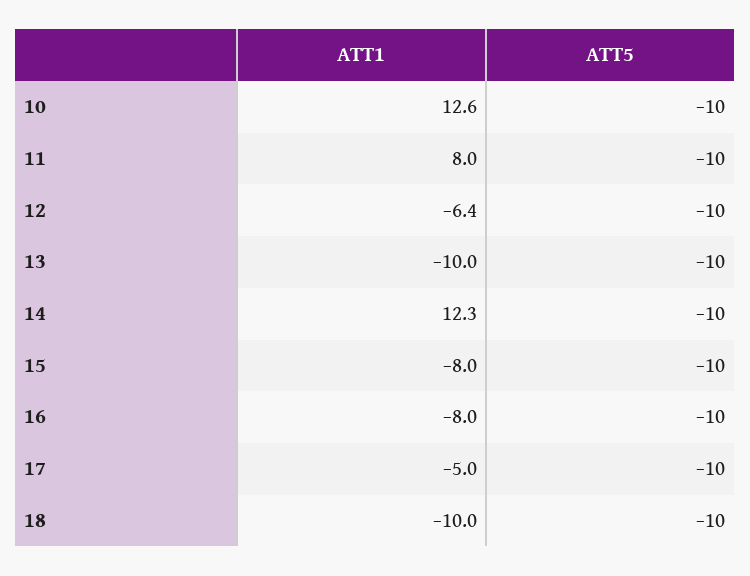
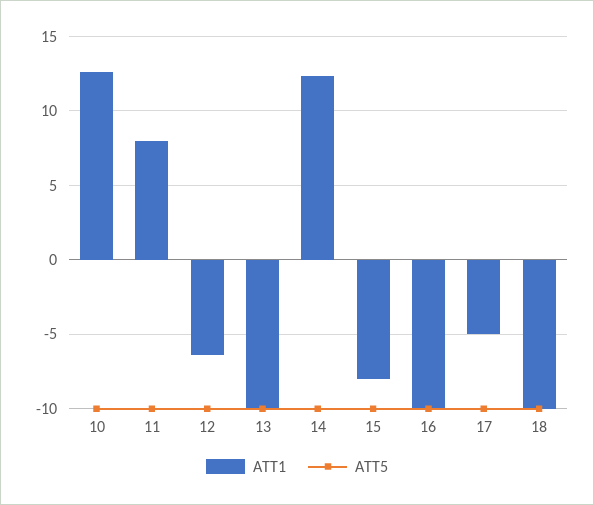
  {
    "ATT1": {
      "10": 12.6,
      "11": 8,
      "12": -6.4,
      "13": -10,
      "14": 12.3,
      "15": -8,
-     "16": -8,
+     "16": -10,
      "17": -5,
      "18": -10
    },
    "ATT5": {
      "10": -10,
      "11": -10,
      "12": -10,
      "13": -10,
      "14": -10,
      "15": -10,
      "16": -10,
      "17": -10,
      "18": -10
    }
  }

